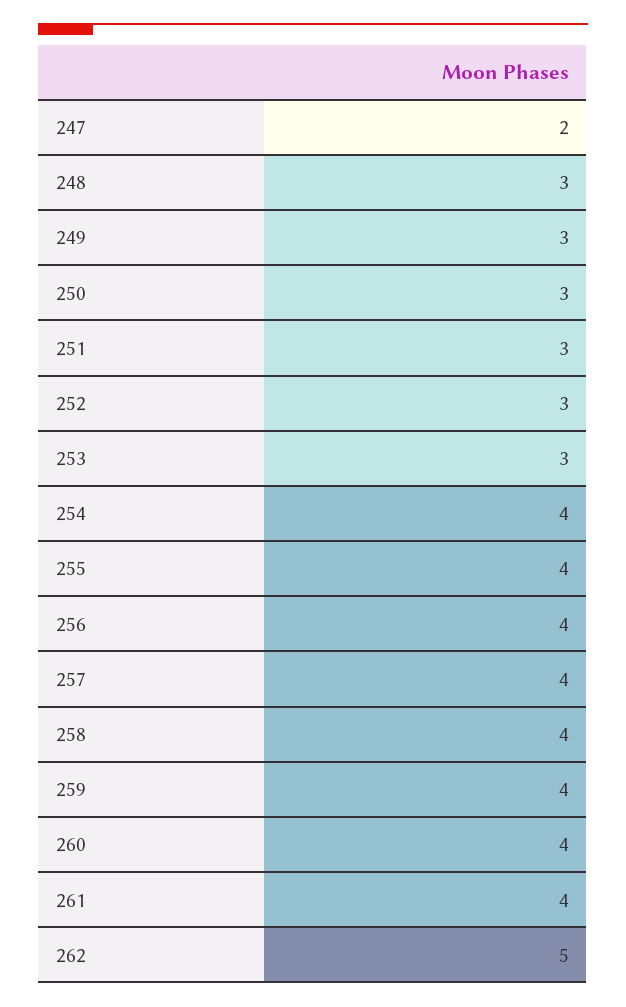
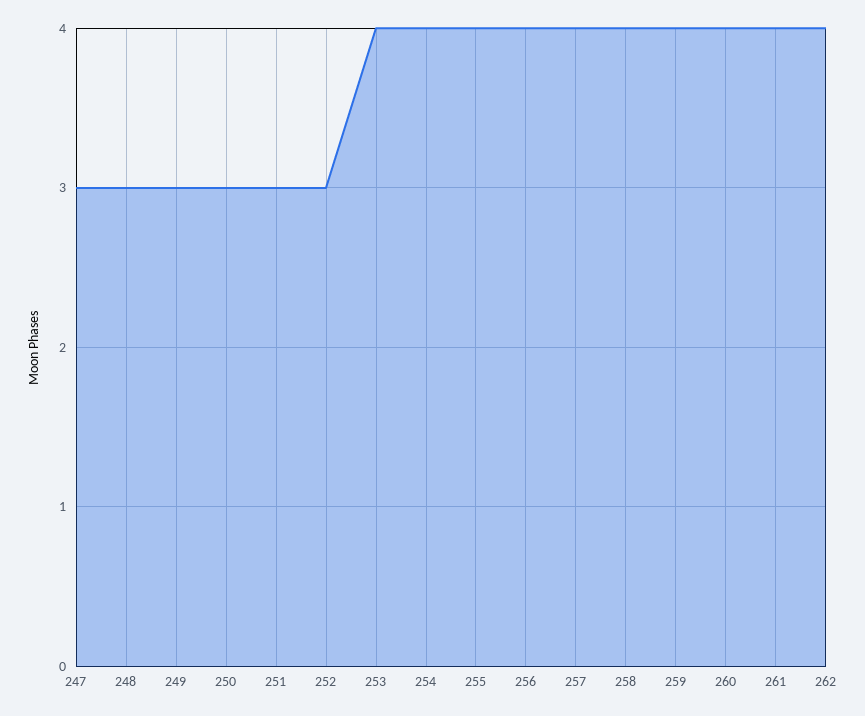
  {
-   "247": 2,
+   "247": 3,
    "248": 3,
    "249": 3,
    "250": 3,
    "251": 3,
    "252": 3,
-   "253": 3,
+   "253": 4,
    "254": 4,
    "255": 4,
    "256": 4,
    "257": 4,
    "258": 4,
    "259": 4,
    "260": 4,
    "261": 4,
-   "262": 5
+   "262": 4
  }

